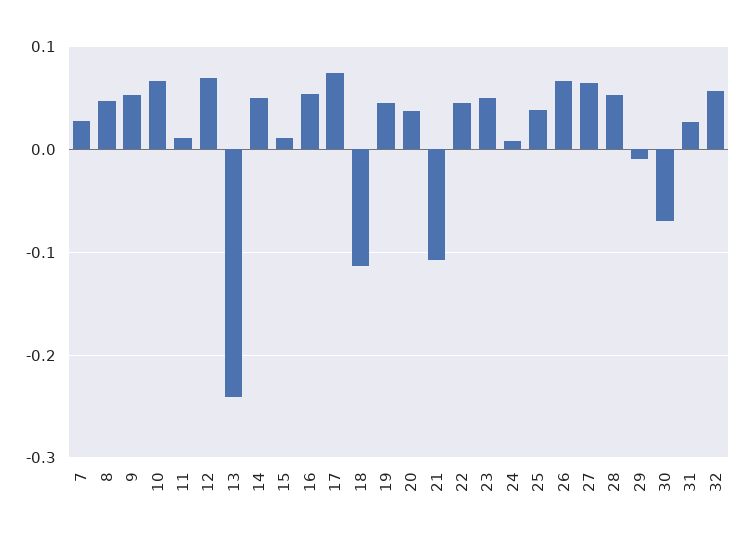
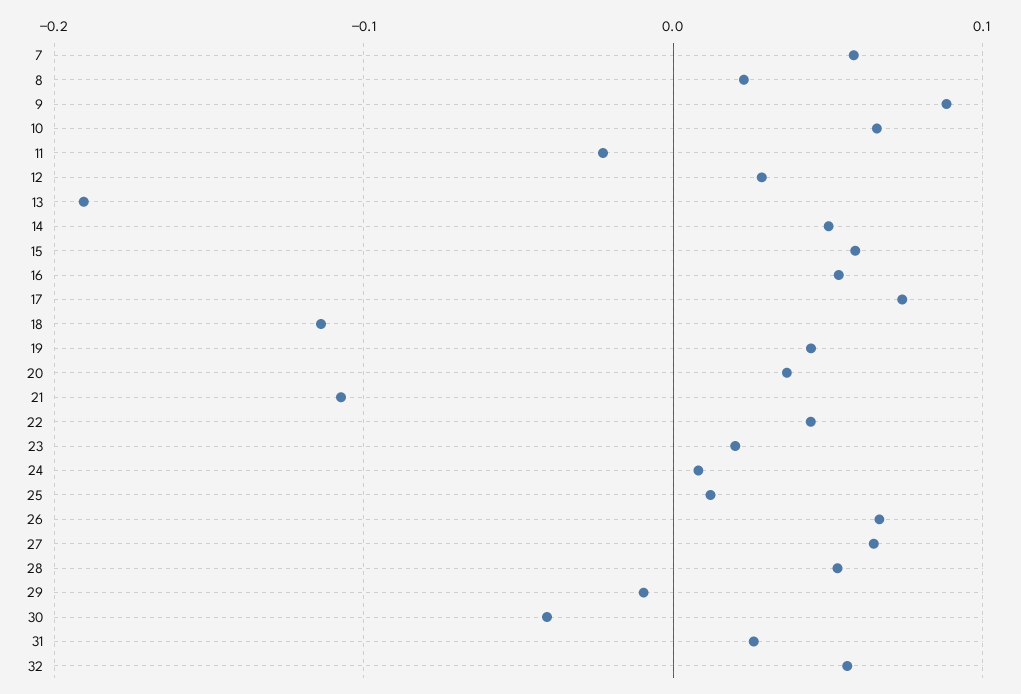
  {
-   "7": 0.03,
+   "7": 0.06,
-   "8": 0.05,
+   "8": 0.02,
-   "9": 0.05,
+   "9": 0.09,
    "10": 0.07,
-   "11": 0.01,
+   "11": -0.02,
-   "12": 0.07,
+   "12": 0.03,
-   "13": -0.24,
+   "13": -0.19,
    "14": 0.05,
-   "15": 0.01,
+   "15": 0.06,
    "16": 0.05,
    "17": 0.07,
    "18": -0.11,
    "19": 0.04,
    "20": 0.04,
    "21": -0.11,
    "22": 0.04,
-   "23": 0.05,
+   "23": 0.02,
    "24": 0.01,
-   "25": 0.04,
+   "25": 0.01,
    "26": 0.07,
    "27": 0.06,
    "28": 0.05,
    "29": -0.01,
-   "30": -0.07,
+   "30": -0.04,
    "31": 0.03,
    "32": 0.06
  }

